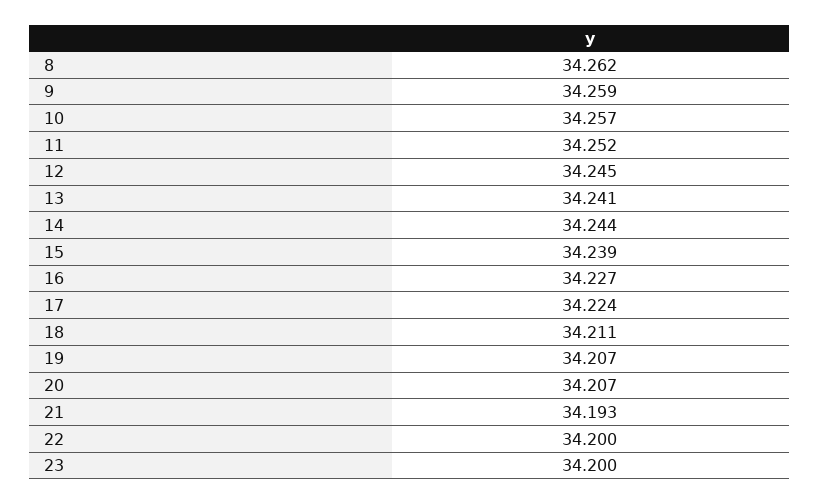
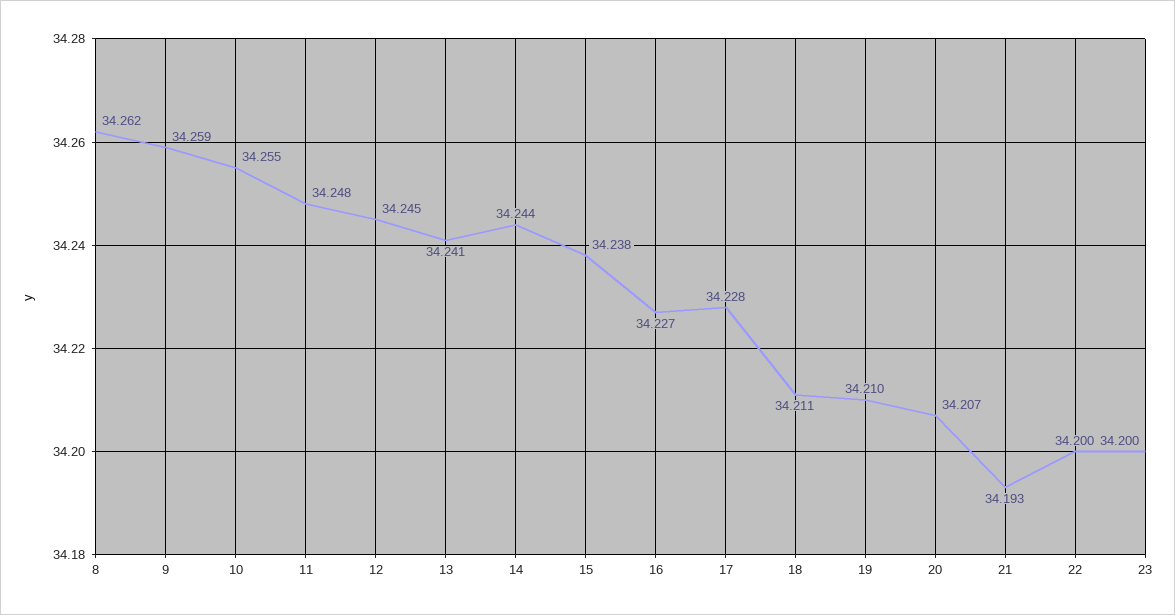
  {
    "8": 34.262,
    "9": 34.259,
-   "10": 34.257,
+   "10": 34.255,
-   "11": 34.252,
+   "11": 34.248,
    "12": 34.245,
    "13": 34.241,
    "14": 34.244,
-   "15": 34.239,
+   "15": 34.238,
    "16": 34.227,
-   "17": 34.224,
+   "17": 34.228,
    "18": 34.211,
-   "19": 34.207,
+   "19": 34.21,
    "20": 34.207,
    "21": 34.193,
    "22": 34.2,
    "23": 34.2
  }

